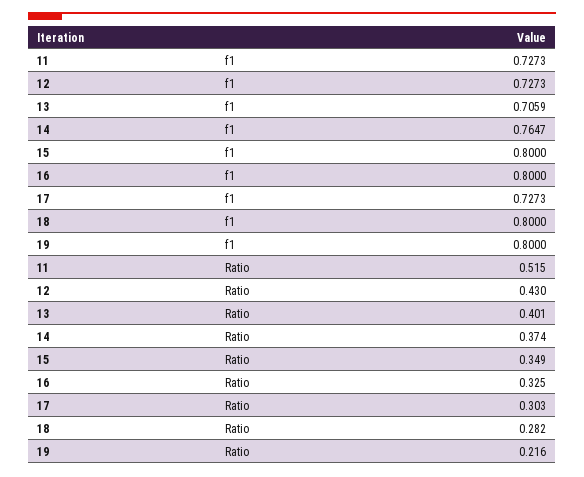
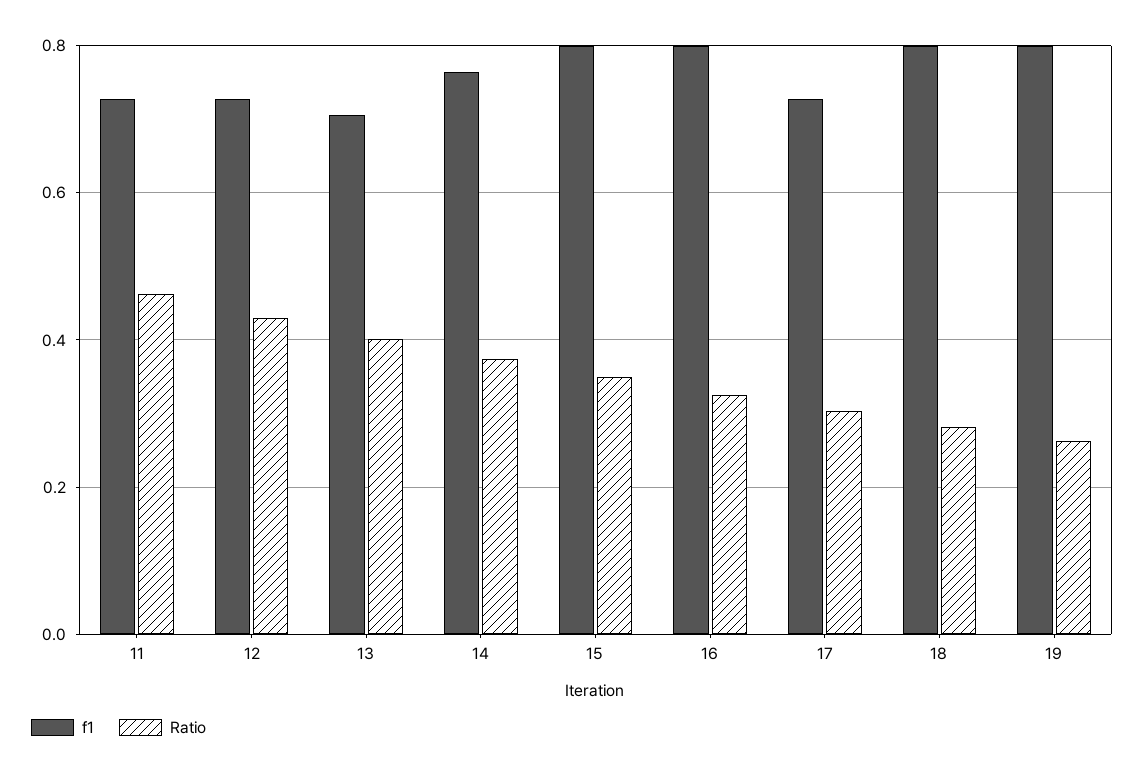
  {
    "f1": {
      "11": 0.7273,
      "12": 0.7273,
      "13": 0.7059,
      "14": 0.7647,
      "15": 0.8,
      "16": 0.8,
      "17": 0.7273,
      "18": 0.8,
      "19": 0.8
    },
    "Ratio": {
-     "11": 0.515,
+     "11": 0.46,
      "12": 0.43,
      "13": 0.401,
      "14": 0.374,
      "15": 0.349,
      "16": 0.325,
      "17": 0.303,
      "18": 0.282,
-     "19": 0.216
+     "19": 0.26
    }
  }

